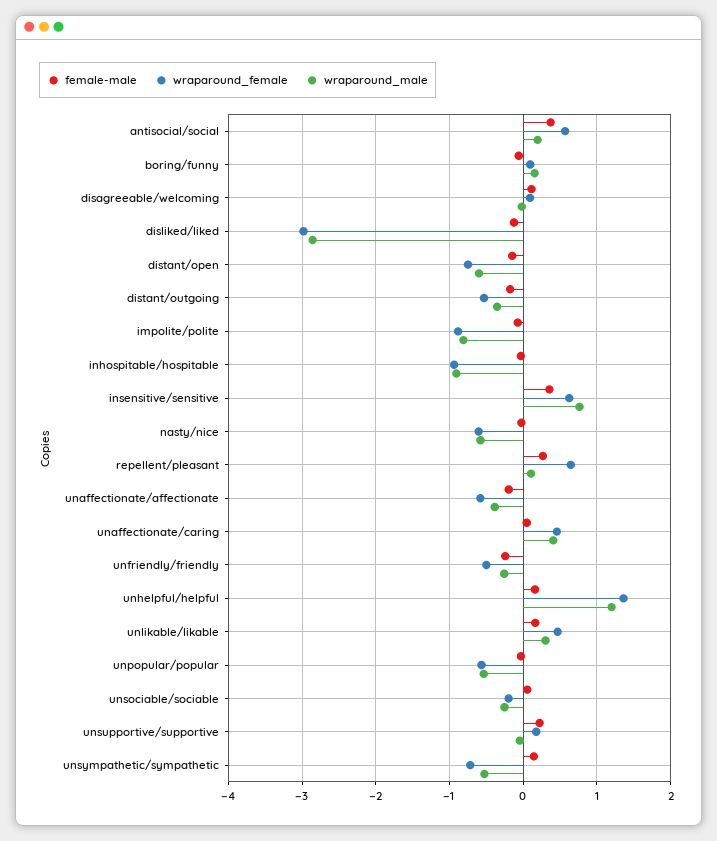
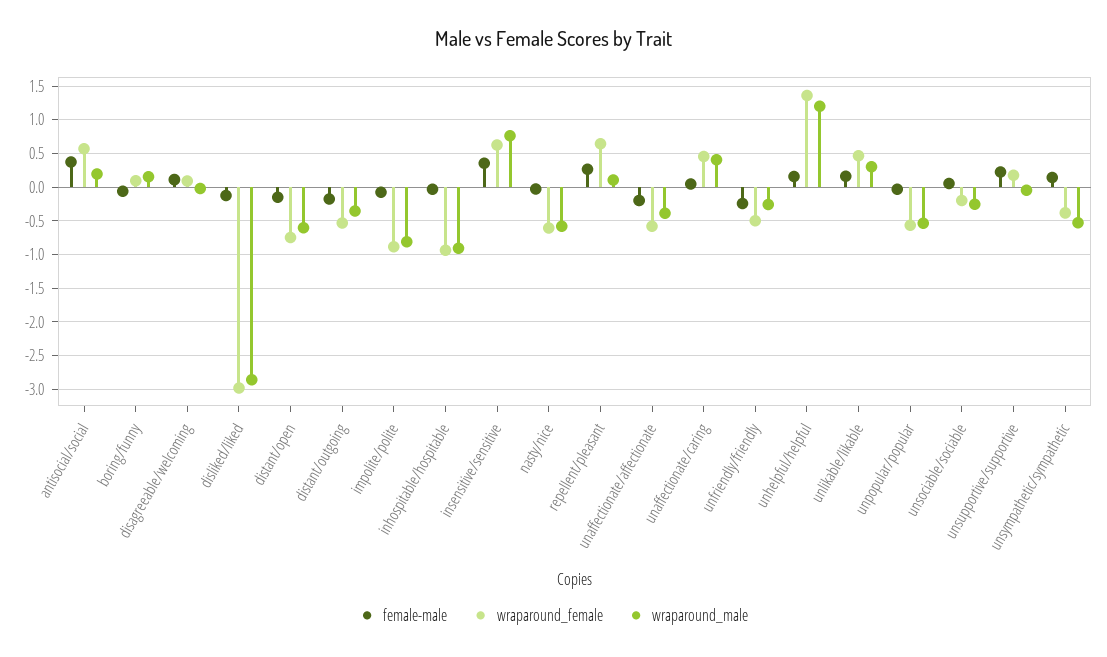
  {
    "female-male": {
      "antisocial/social": 0.4,
      "boring/funny": -0.1,
      "disagreeable/welcoming": 0.1,
      "disliked/liked": -0.1,
      "distant/open": -0.1,
      "distant/outgoing": -0.2,
      "impolite/polite": -0.1,
      "inhospitable/hospitable": 0,
      "insensitive/sensitive": 0.4,
      "nasty/nice": 0,
      "repellent/pleasant": 0.3,
      "unaffectionate/affectionate": -0.2,
      "unaffectionate/caring": 0,
      "unfriendly/friendly": -0.2,
      "unhelpful/helpful": 0.2,
      "unlikable/likable": 0.2,
      "unpopular/popular": 0,
      "unsociable/sociable": 0.1,
      "unsupportive/supportive": 0.2,
      "unsympathetic/sympathetic": 0.1
    },
    "wraparound_female": {
      "antisocial/social": 0.6,
      "boring/funny": 0.1,
      "disagreeable/welcoming": 0.1,
      "disliked/liked": -3,
      "distant/open": -0.7,
      "distant/outgoing": -0.5,
      "impolite/polite": -0.9,
      "inhospitable/hospitable": -0.9,
      "insensitive/sensitive": 0.6,
      "nasty/nice": -0.6,
      "repellent/pleasant": 0.6,
      "unaffectionate/affectionate": -0.6,
      "unaffectionate/caring": 0.5,
      "unfriendly/friendly": -0.5,
      "unhelpful/helpful": 1.4,
      "unlikable/likable": 0.5,
      "unpopular/popular": -0.6,
      "unsociable/sociable": -0.2,
      "unsupportive/supportive": 0.2,
-     "unsympathetic/sympathetic": -0.7
+     "unsympathetic/sympathetic": -0.4
    },
    "wraparound_male": {
      "antisocial/social": 0.2,
      "boring/funny": 0.2,
      "disagreeable/welcoming": 0,
      "disliked/liked": -2.9,
      "distant/open": -0.6,
      "distant/outgoing": -0.4,
      "impolite/polite": -0.8,
      "inhospitable/hospitable": -0.9,
      "insensitive/sensitive": 0.8,
      "nasty/nice": -0.6,
      "repellent/pleasant": 0.1,
      "unaffectionate/affectionate": -0.4,
      "unaffectionate/caring": 0.4,
      "unfriendly/friendly": -0.3,
      "unhelpful/helpful": 1.2,
      "unlikable/likable": 0.3,
      "unpopular/popular": -0.5,
      "unsociable/sociable": -0.3,
      "unsupportive/supportive": 0,
      "unsympathetic/sympathetic": -0.5
    }
  }

